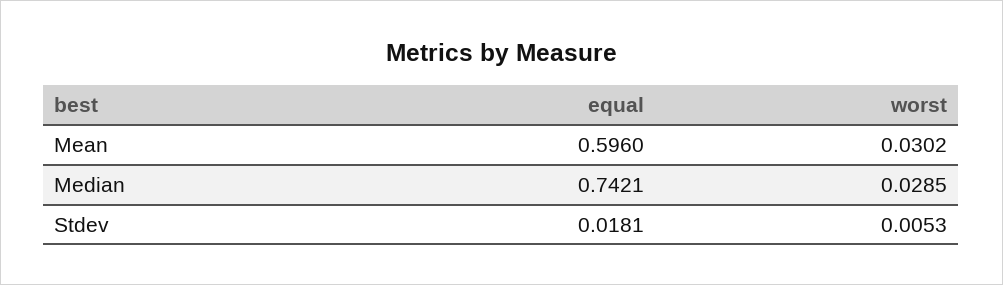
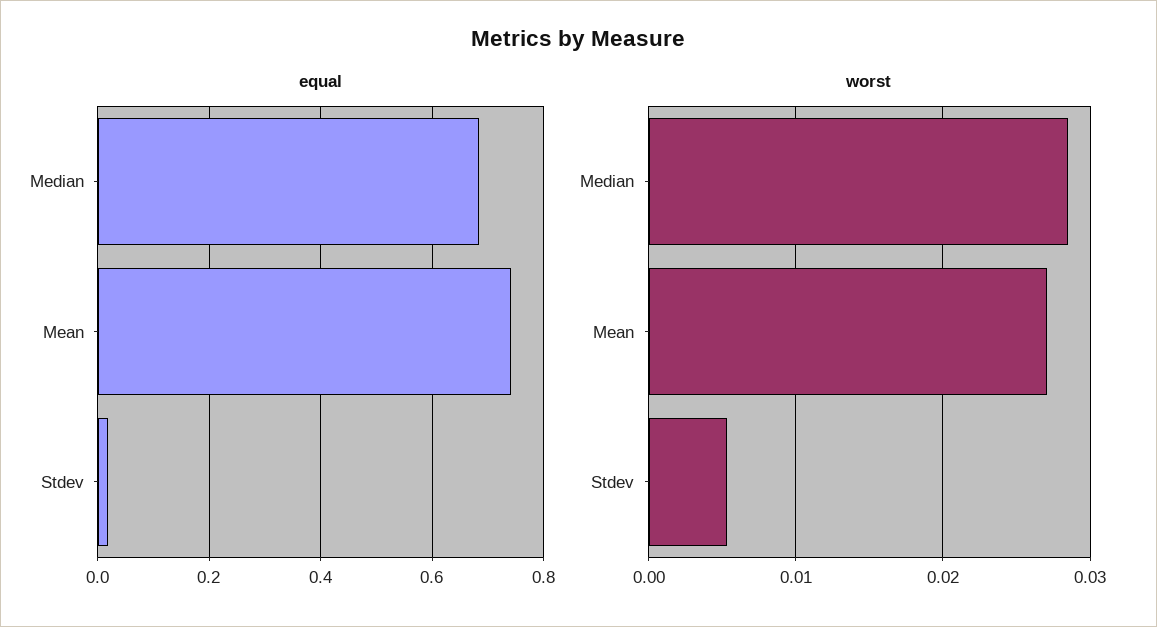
  {
    "equal": {
-     "Mean": 0.596,
+     "Mean": 0.74,
-     "Median": 0.7421,
+     "Median": 0.68,
      "Stdev": 0.0181
    },
    "worst": {
-     "Mean": 0.0302,
+     "Mean": 0.027,
      "Median": 0.0285,
      "Stdev": 0.0053
    }
  }

